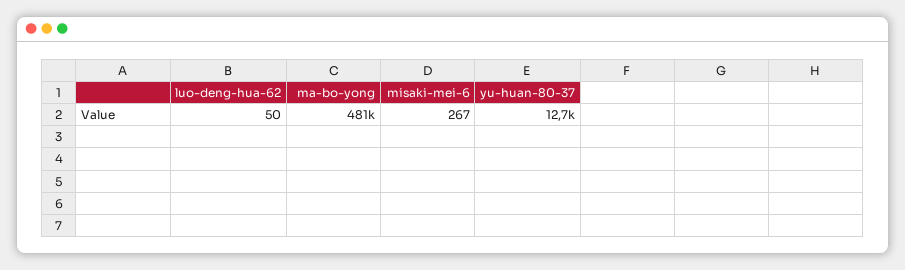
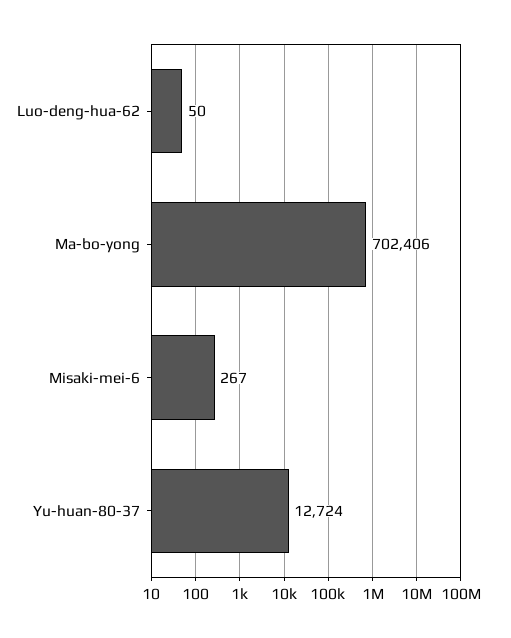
  {
    "luo-deng-hua-62": 50,
-   "ma-bo-yong": 481000,
+   "ma-bo-yong": 702406,
    "misaki-mei-6": 267,
    "yu-huan-80-37": 12724
  }

